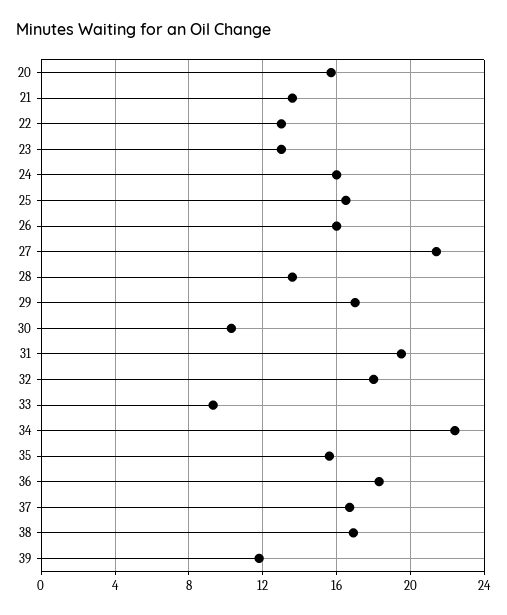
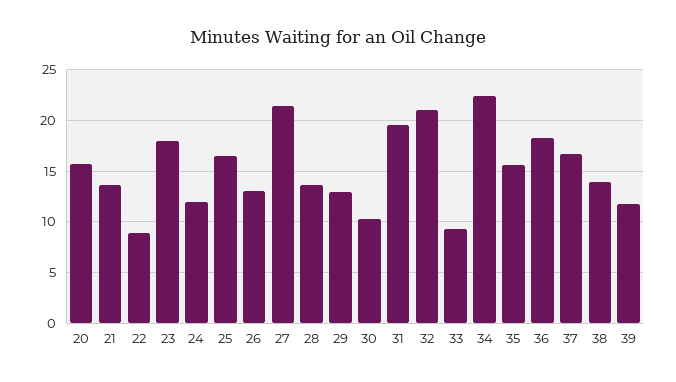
  {
    "20": 15.5,
    "21": 13.5,
-   "22": 13,
+   "22": 9,
-   "23": 13,
+   "23": 18,
-   "24": 16,
+   "24": 12,
    "25": 16.5,
-   "26": 16,
+   "26": 13,
    "27": 21.5,
    "28": 13.5,
-   "29": 17,
+   "29": 13,
    "30": 10.5,
    "31": 19.5,
-   "32": 18,
+   "32": 21,
    "33": 9.5,
    "34": 22.5,
    "35": 15.5,
    "36": 18.5,
    "37": 16.5,
-   "38": 17,
+   "38": 14,
    "39": 12
  }

